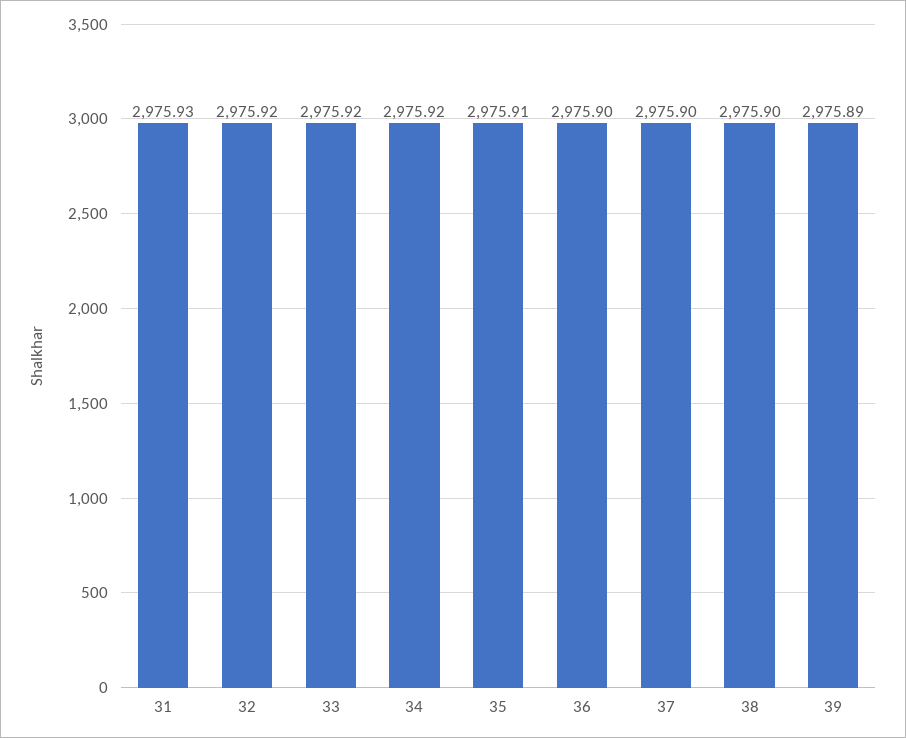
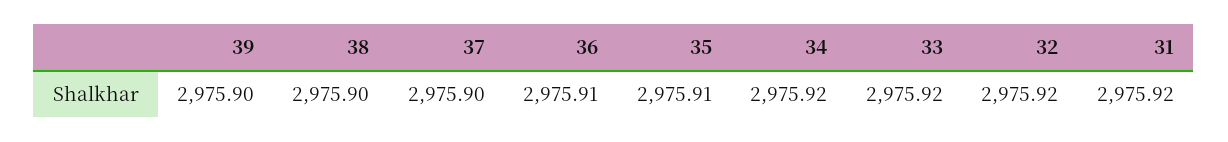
  {
-   "31": 2975.93,
+   "31": 2975.92,
    "32": 2975.92,
    "33": 2975.92,
    "34": 2975.92,
    "35": 2975.91,
-   "36": 2975.9,
+   "36": 2975.91,
    "37": 2975.9,
    "38": 2975.9,
-   "39": 2975.89
+   "39": 2975.9
  }

